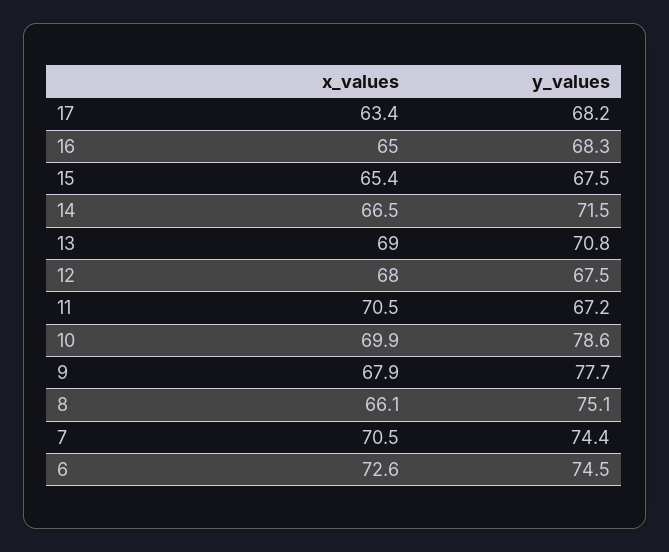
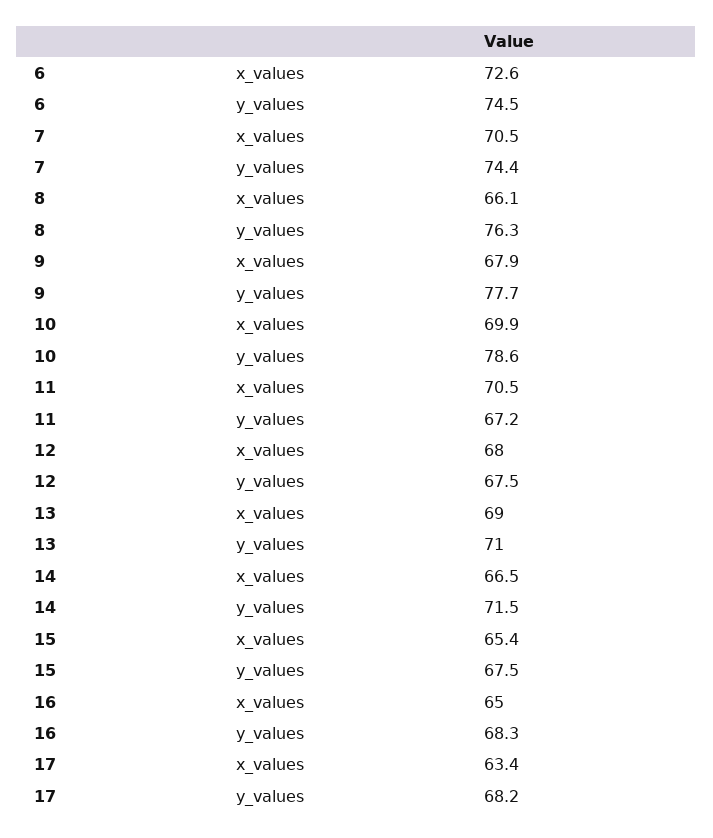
  {
    "x_values": {
      "17": 63.4,
      "16": 65,
      "15": 65.4,
      "14": 66.5,
      "13": 69,
      "12": 68,
      "11": 70.5,
      "10": 69.9,
      "9": 67.9,
      "8": 66.1,
      "7": 70.5,
      "6": 72.6
    },
    "y_values": {
      "17": 68.2,
      "16": 68.3,
      "15": 67.5,
      "14": 71.5,
-     "13": 70.8,
+     "13": 71,
      "12": 67.5,
      "11": 67.2,
      "10": 78.6,
      "9": 77.7,
-     "8": 75.1,
+     "8": 76.3,
      "7": 74.4,
      "6": 74.5
    }
  }

